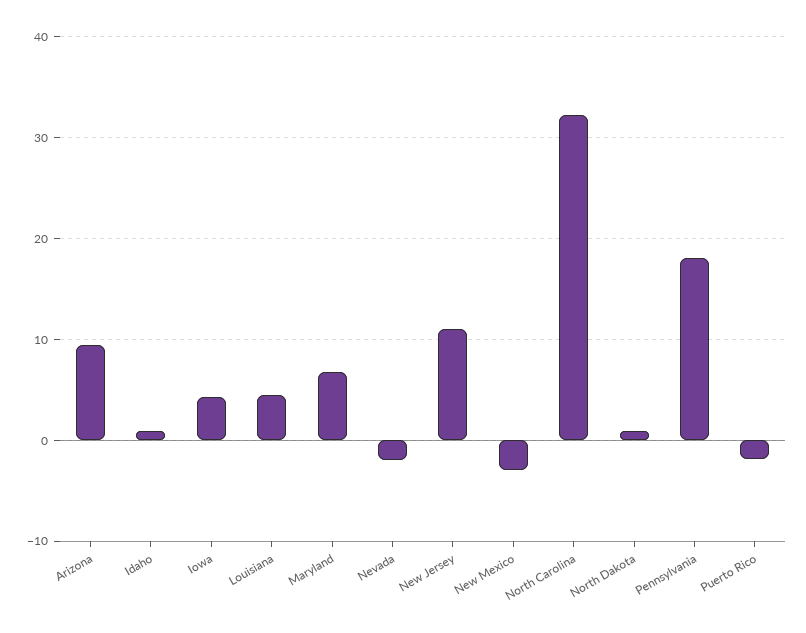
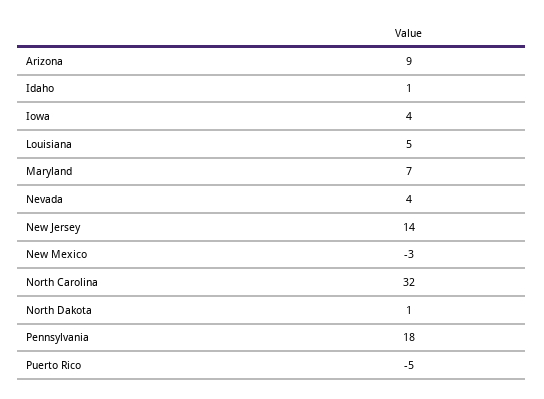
  {
    "Arizona": 9,
    "Idaho": 1,
    "Iowa": 4,
    "Louisiana": 5,
    "Maryland": 7,
-   "Nevada": -2,
+   "Nevada": 4,
-   "New Jersey": 11,
+   "New Jersey": 14,
    "New Mexico": -3,
    "North Carolina": 32,
    "North Dakota": 1,
    "Pennsylvania": 18,
-   "Puerto Rico": -2
+   "Puerto Rico": -5
  }

